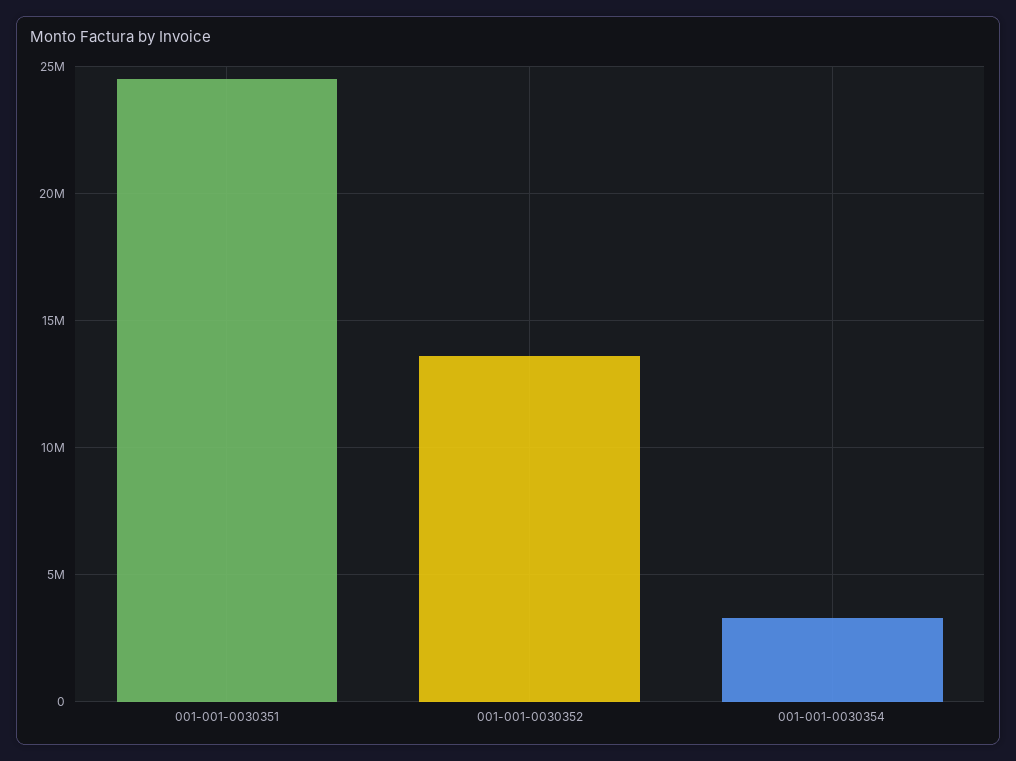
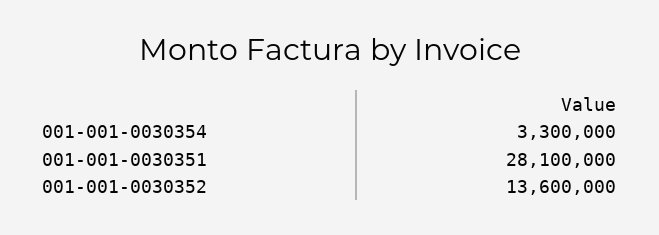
  {
-   "001-001-0030351": 24500000,
+   "001-001-0030351": 28100000,
    "001-001-0030352": 13600000,
    "001-001-0030354": 3300000
  }

